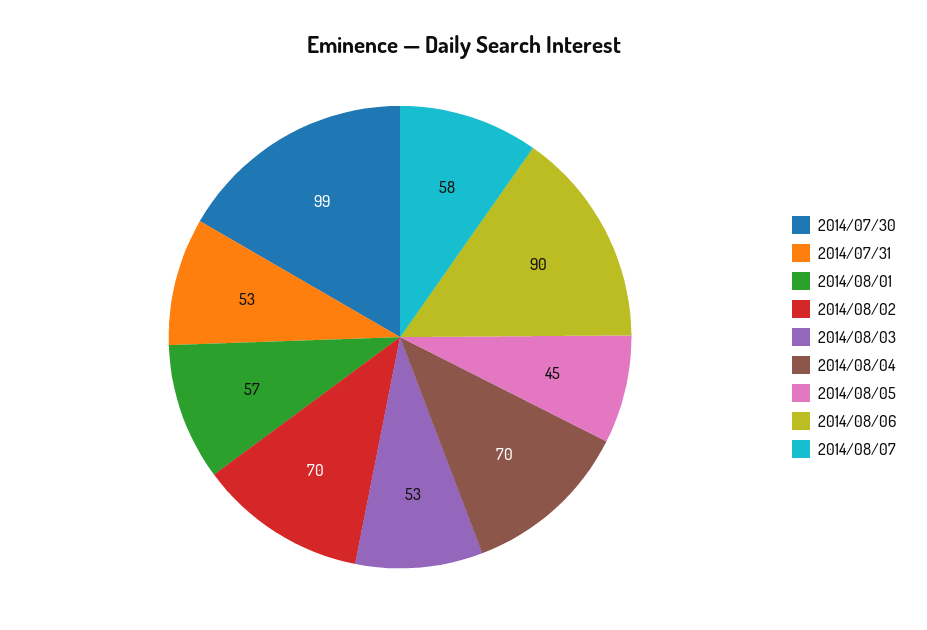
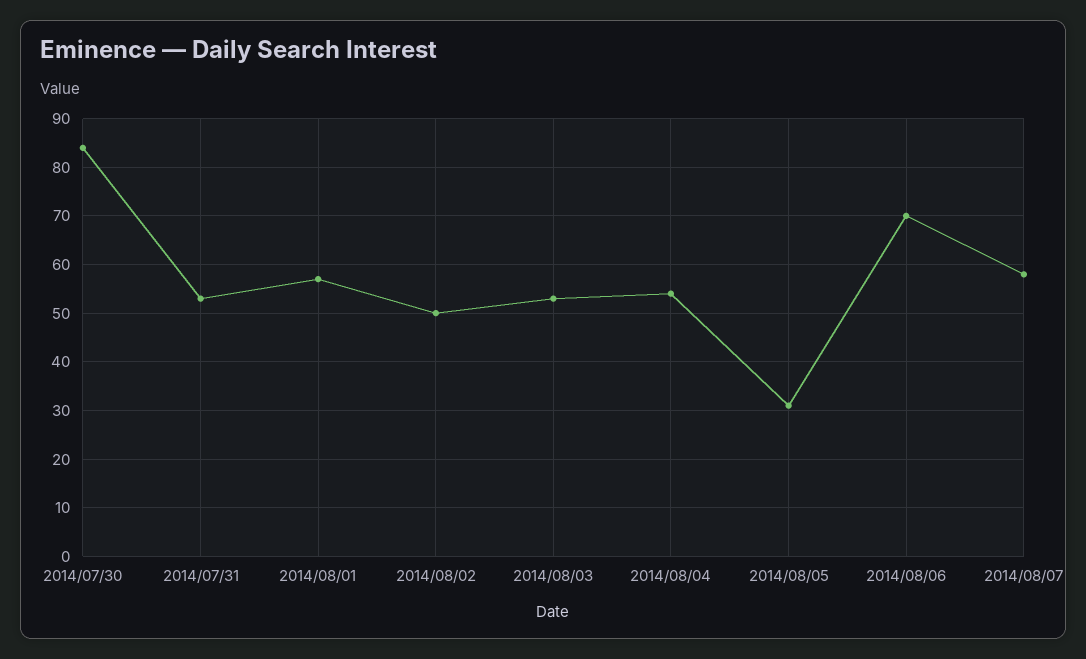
  {
-   "2014/07/30": 99,
+   "2014/07/30": 85,
    "2014/07/31": 53,
    "2014/08/01": 57,
-   "2014/08/02": 70,
+   "2014/08/02": 50,
    "2014/08/03": 53,
-   "2014/08/04": 70,
+   "2014/08/04": 55,
-   "2014/08/05": 45,
+   "2014/08/05": 30,
-   "2014/08/06": 90,
+   "2014/08/06": 70,
    "2014/08/07": 58
  }

